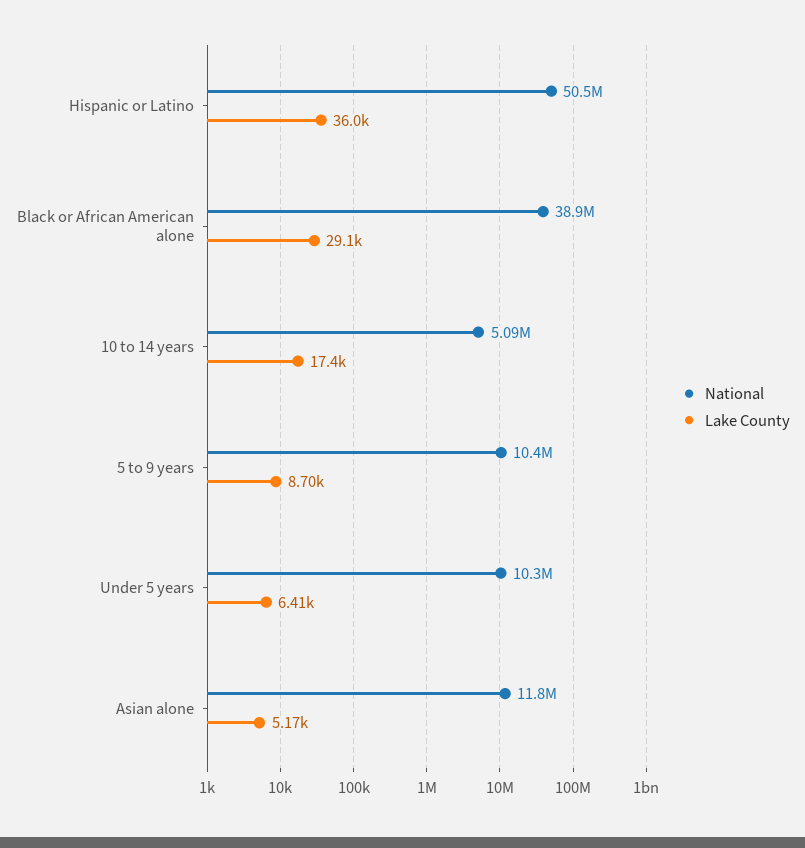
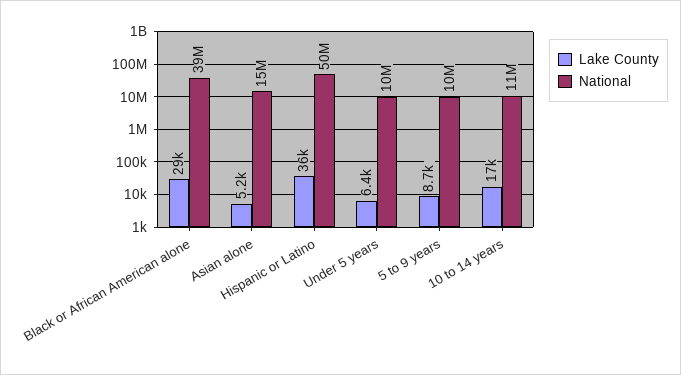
  {
    "National": {
      "Hispanic or Latino": 50500000,
      "Black or African American alone": 38900000,
-     "10 to 14 years": 5090000,
+     "10 to 14 years": 11000000,
      "5 to 9 years": 10400000,
      "Under 5 years": 10300000,
-     "Asian alone": 11800000
+     "Asian alone": 15000000
    },
    "Lake County": {
      "Hispanic or Latino": 36000,
      "Black or African American alone": 29100,
      "10 to 14 years": 17400,
      "5 to 9 years": 8700,
      "Under 5 years": 6410,
      "Asian alone": 5170
    }
  }

